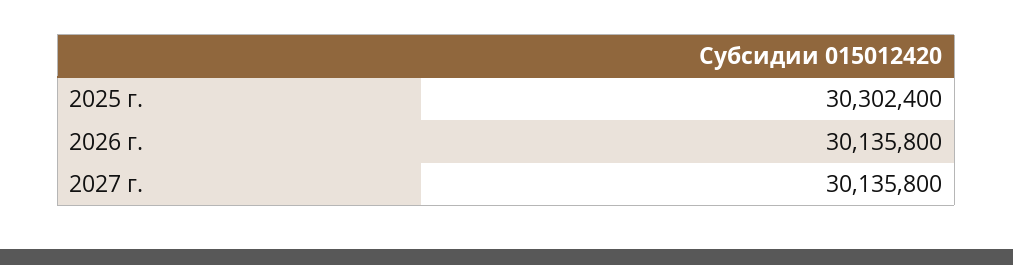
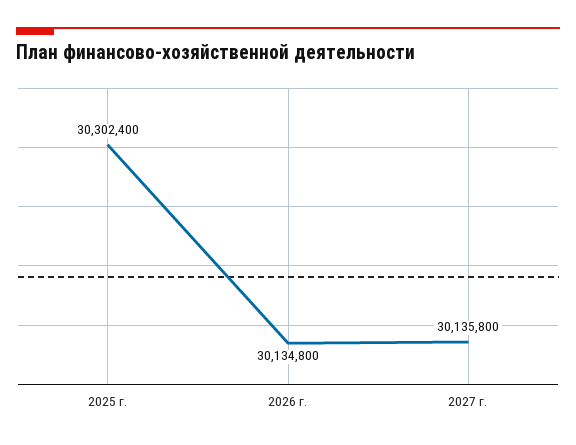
  {
    "2025 г.": 30302400,
-   "2026 г.": 30135800,
+   "2026 г.": 30134800,
    "2027 г.": 30135800
  }

